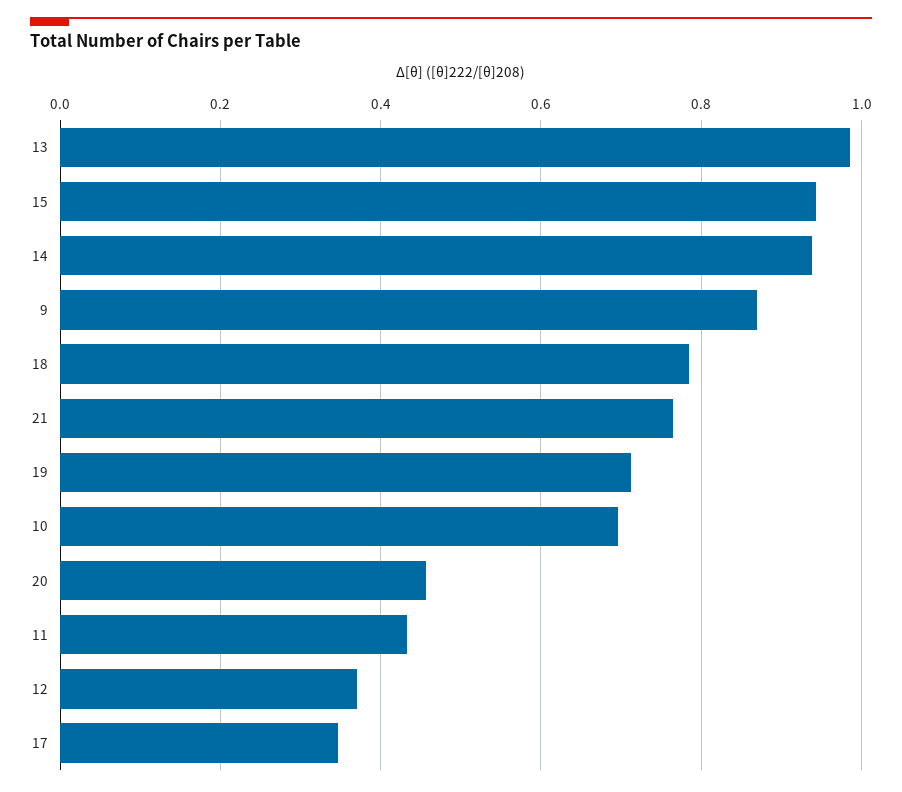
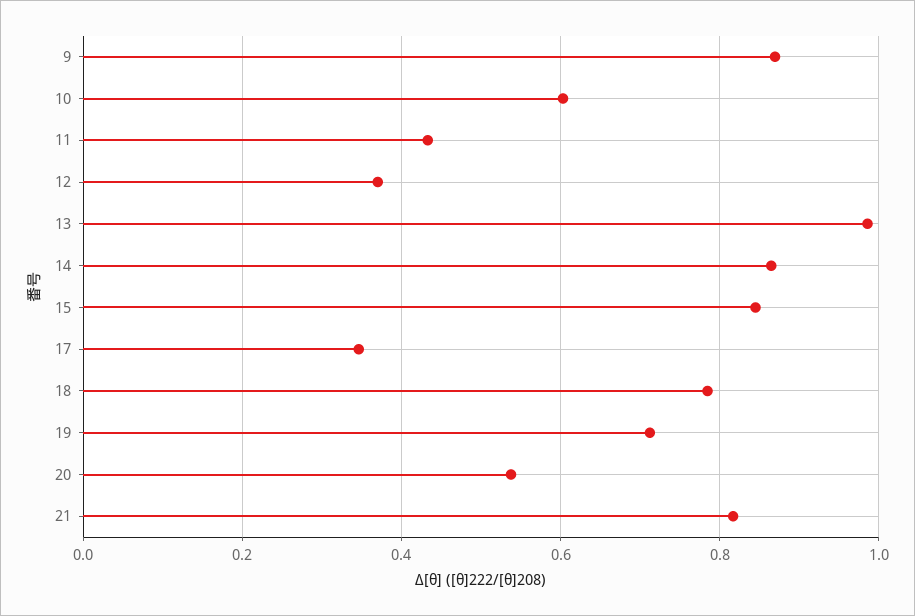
  {
    "13": 0.98,
-   "15": 0.94,
+   "15": 0.84,
-   "14": 0.94,
+   "14": 0.86,
    "9": 0.86,
    "18": 0.78,
-   "21": 0.76,
+   "21": 0.82,
    "19": 0.72,
-   "10": 0.7,
+   "10": 0.6,
-   "20": 0.46,
+   "20": 0.54,
    "11": 0.44,
    "12": 0.38,
    "17": 0.34
  }

